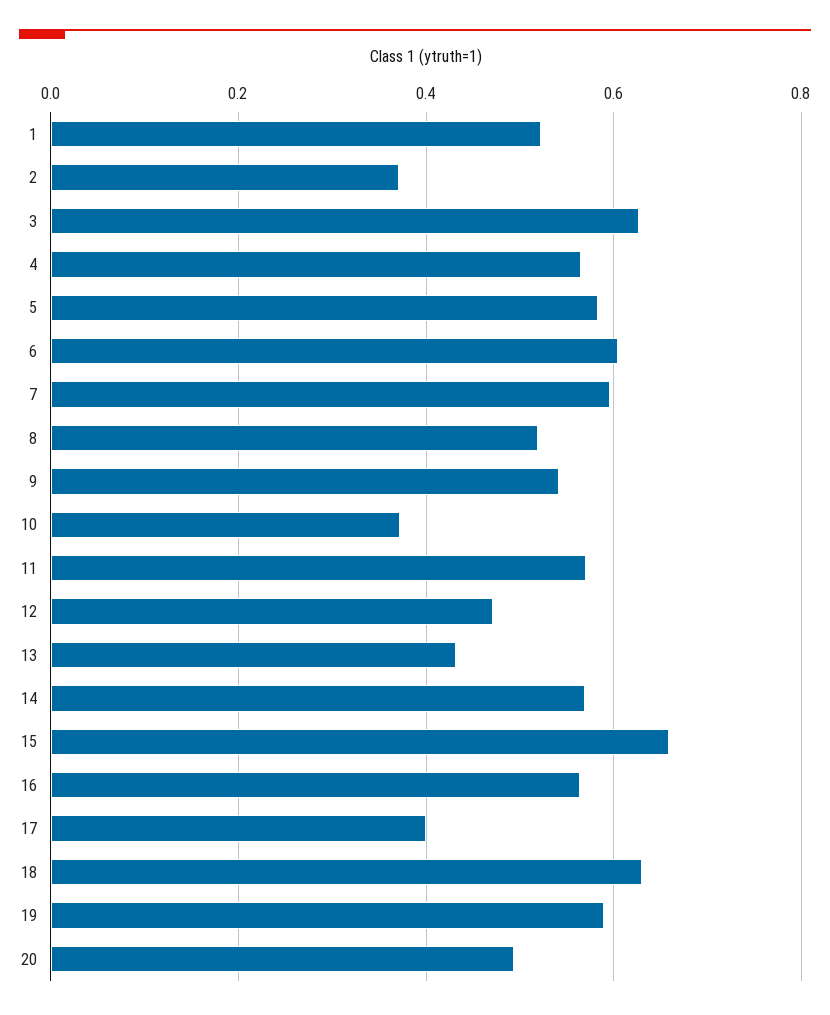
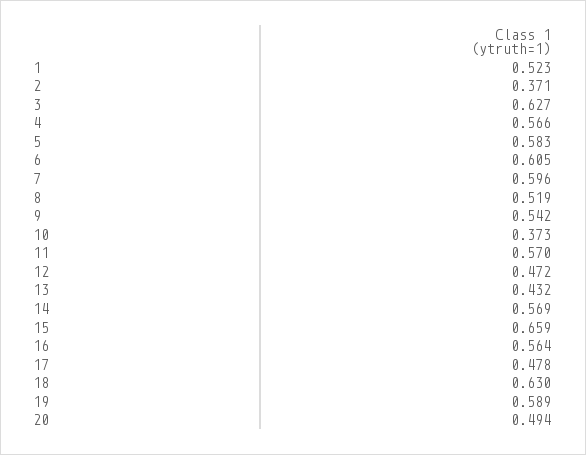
  {
    "1": 0.523,
    "2": 0.371,
    "3": 0.627,
    "4": 0.566,
    "5": 0.583,
    "6": 0.605,
    "7": 0.596,
    "8": 0.519,
    "9": 0.542,
    "10": 0.373,
    "11": 0.57,
    "12": 0.472,
    "13": 0.432,
    "14": 0.569,
    "15": 0.659,
    "16": 0.564,
-   "17": 0.4,
+   "17": 0.478,
    "18": 0.63,
    "19": 0.589,
    "20": 0.494
  }

